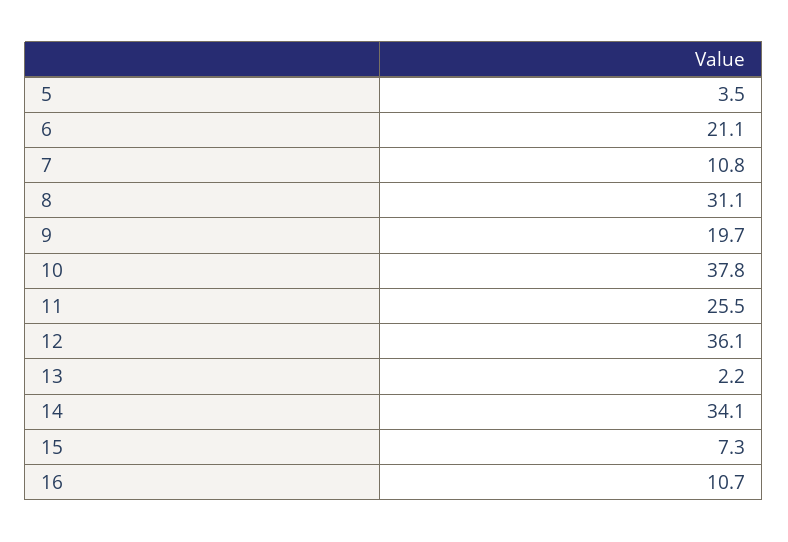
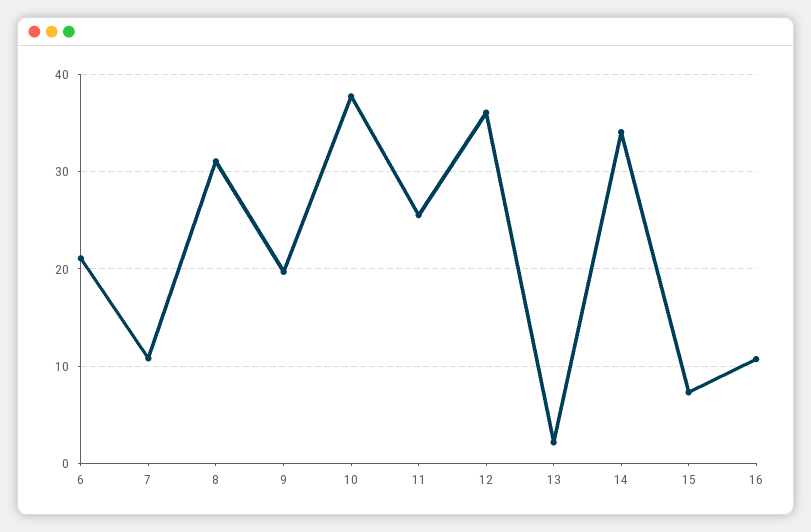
  {
-   "5": 3.5,
    "6": 21.1,
    "7": 10.8,
    "8": 31.1,
    "9": 19.7,
    "10": 37.8,
    "11": 25.5,
    "12": 36.1,
    "13": 2.2,
    "14": 34.1,
    "15": 7.3,
    "16": 10.7
  }

